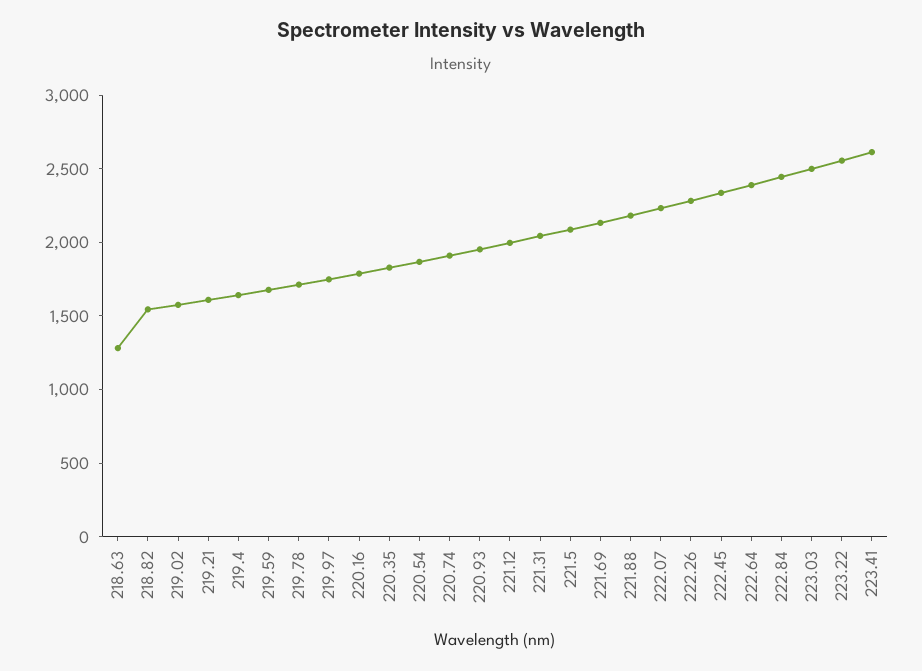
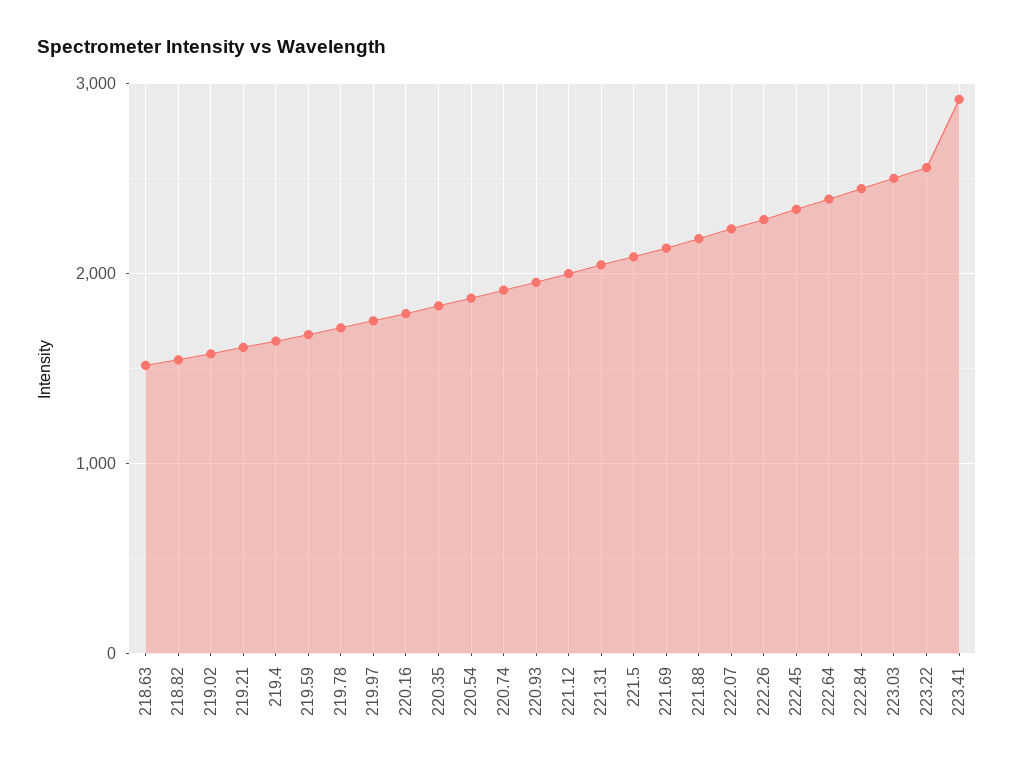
  {
-   "218.63": 1300,
+   "218.63": 1500,
    "218.82": 1500,
    "219.02": 1600,
    "219.21": 1600,
    "219.4": 1600,
    "219.59": 1700,
    "219.78": 1700,
    "219.97": 1700,
    "220.16": 1800,
    "220.35": 1800,
    "220.54": 1900,
    "220.74": 1900,
    "220.93": 2000,
    "221.12": 2000,
    "221.31": 2000,
    "221.5": 2100,
    "221.69": 2100,
    "221.88": 2200,
    "222.07": 2200,
    "222.26": 2300,
    "222.45": 2300,
    "222.64": 2400,
    "222.84": 2400,
    "223.03": 2500,
    "223.22": 2600,
-   "223.41": 2600
+   "223.41": 2900
  }

